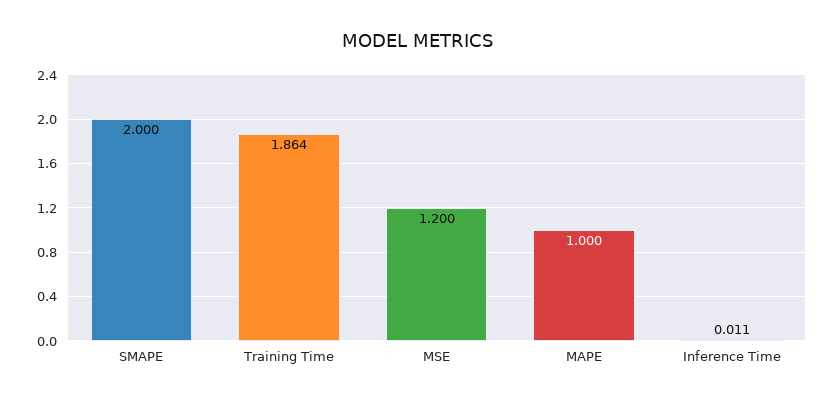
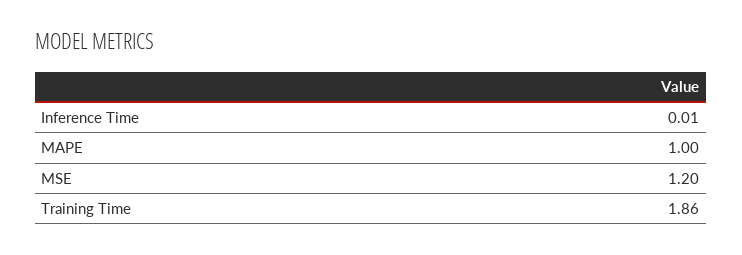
  {
-   "SMAPE": 2,
    "Training Time": 1.864,
    "MSE": 1.2,
    "MAPE": 1,
    "Inference Time": 0.011
  }

